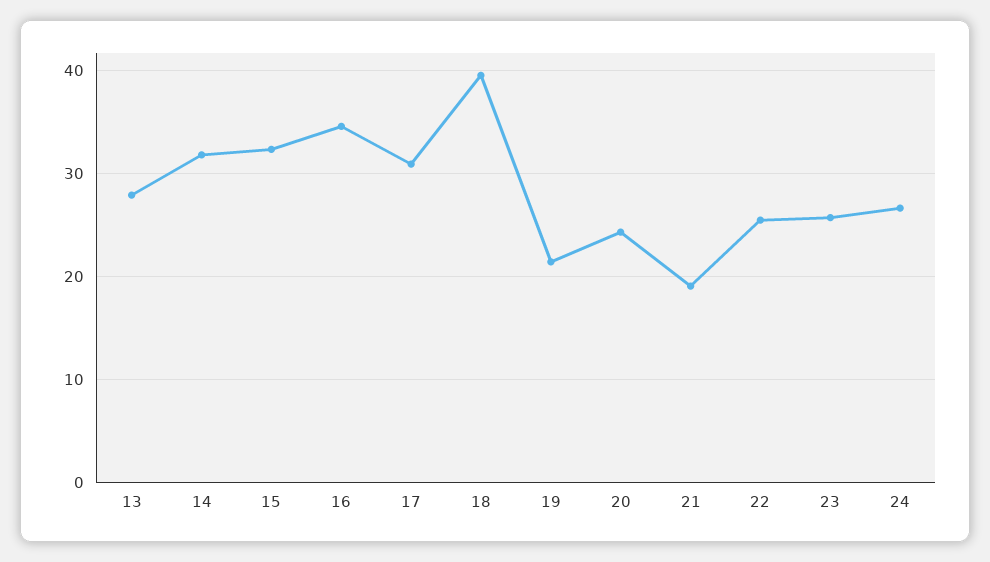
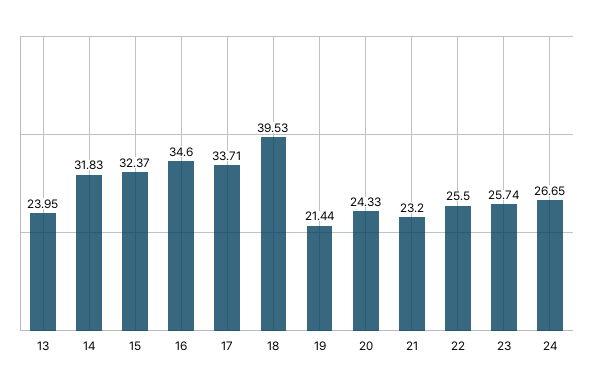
  {
-   "13": 28,
+   "13": 23.95,
    "14": 31.83,
    "15": 32.37,
    "16": 34.6,
-   "17": 31,
+   "17": 33.71,
    "18": 39.53,
    "19": 21.44,
    "20": 24.33,
-   "21": 19,
+   "21": 23.2,
    "22": 25.5,
    "23": 25.74,
    "24": 26.65
  }

